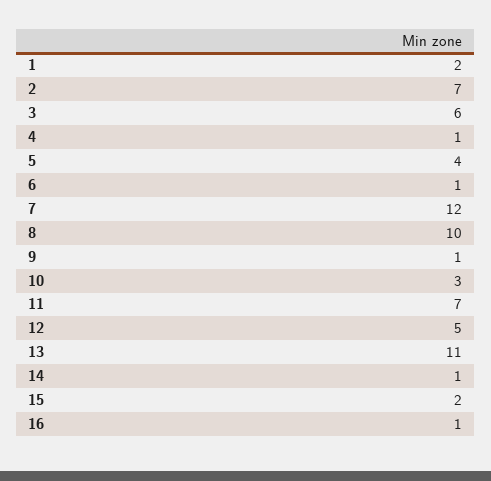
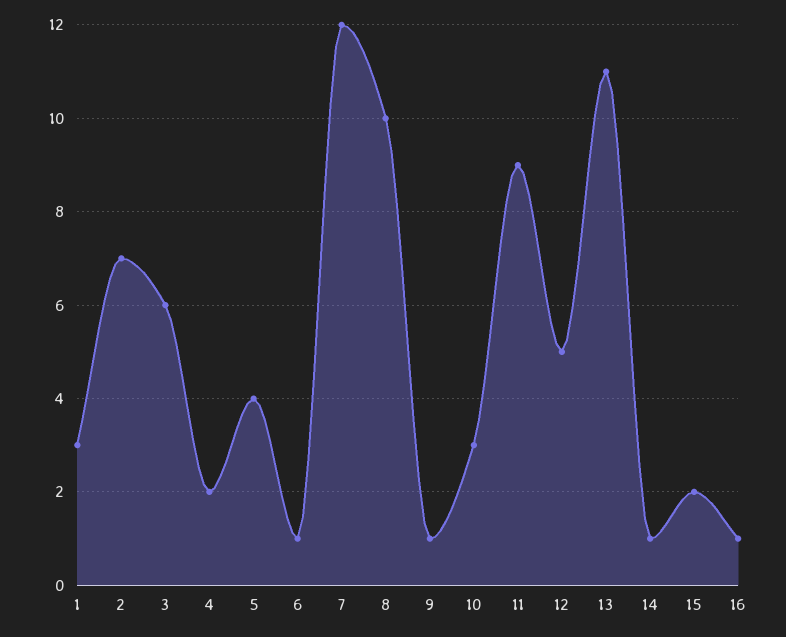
  {
-   "1": 2,
+   "1": 3,
    "2": 7,
    "3": 6,
-   "4": 1,
+   "4": 2,
    "5": 4,
    "6": 1,
    "7": 12,
    "8": 10,
    "9": 1,
    "10": 3,
-   "11": 7,
+   "11": 9,
    "12": 5,
    "13": 11,
    "14": 1,
    "15": 2,
    "16": 1
  }

